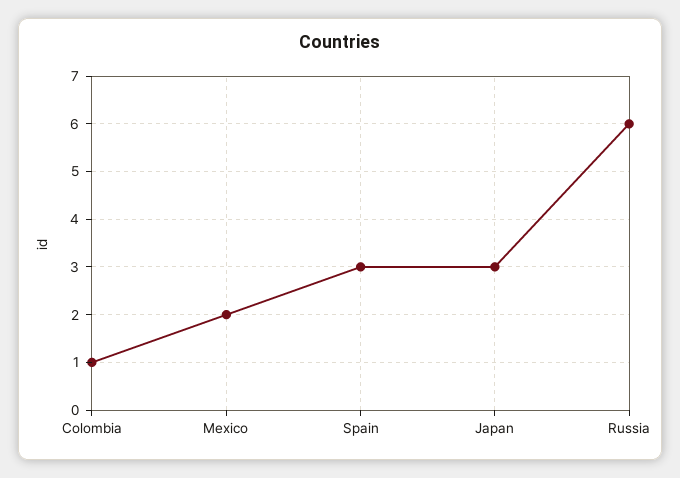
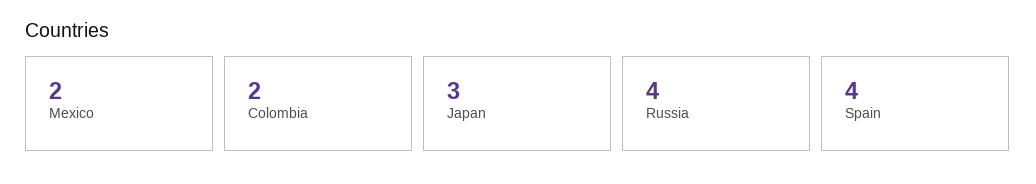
  {
-   "Colombia": 1,
+   "Colombia": 2,
    "Mexico": 2,
-   "Spain": 3,
+   "Spain": 4,
    "Japan": 3,
-   "Russia": 6
+   "Russia": 4
  }

